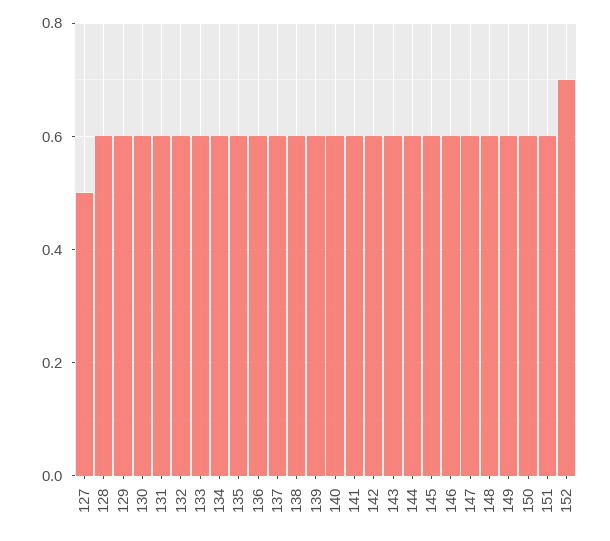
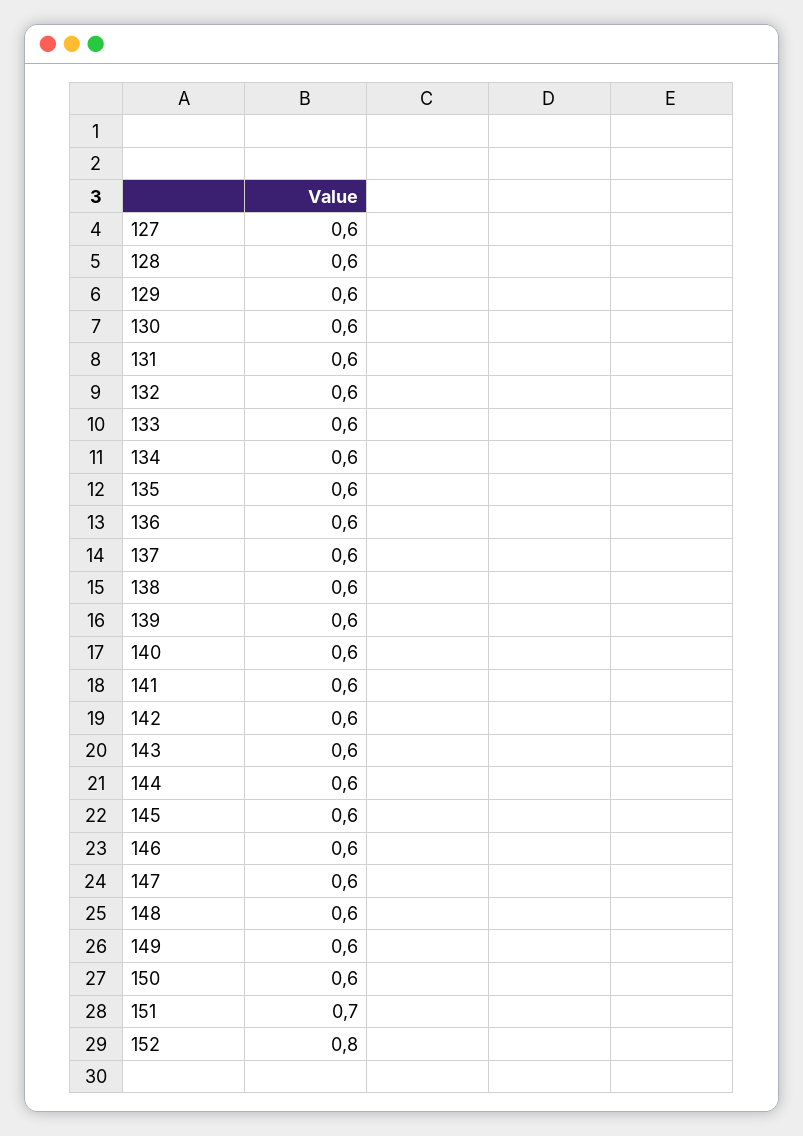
  {
-   "127": 0.5,
+   "127": 0.6,
    "128": 0.6,
    "129": 0.6,
    "130": 0.6,
    "131": 0.6,
    "132": 0.6,
    "133": 0.6,
    "134": 0.6,
    "135": 0.6,
    "136": 0.6,
    "137": 0.6,
    "138": 0.6,
    "139": 0.6,
    "140": 0.6,
    "141": 0.6,
    "142": 0.6,
    "143": 0.6,
    "144": 0.6,
    "145": 0.6,
    "146": 0.6,
    "147": 0.6,
    "148": 0.6,
    "149": 0.6,
    "150": 0.6,
-   "151": 0.6,
+   "151": 0.7,
-   "152": 0.7
+   "152": 0.8
  }

